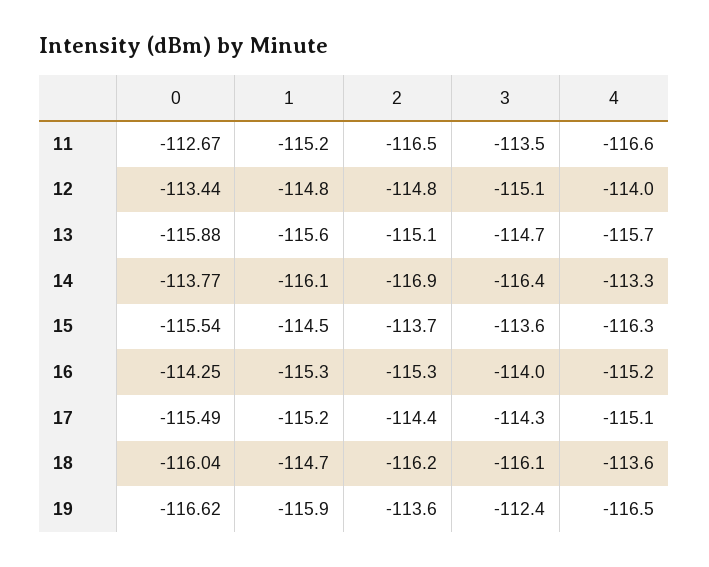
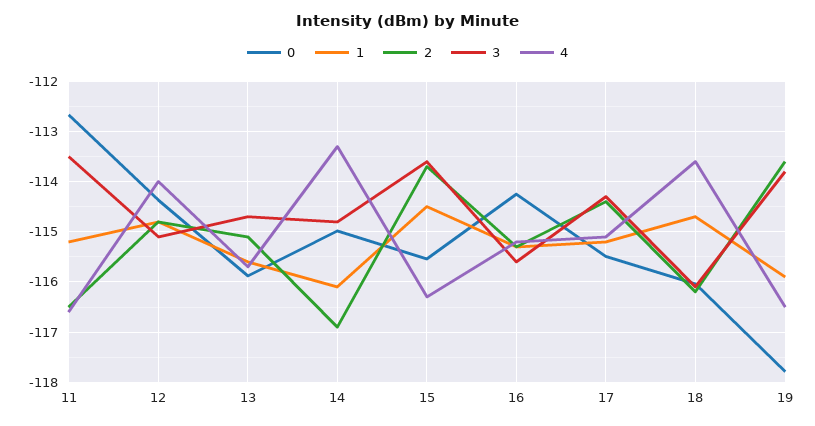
  {
    "0": {
      "11": -112.67,
-     "12": -113.44,
+     "12": -114.4,
      "13": -115.88,
-     "14": -113.77,
+     "14": -115,
      "15": -115.54,
      "16": -114.25,
      "17": -115.49,
      "18": -116.04,
-     "19": -116.62
+     "19": -117.8
    },
    "1": {
      "11": -115.2,
      "12": -114.8,
      "13": -115.6,
      "14": -116.1,
      "15": -114.5,
      "16": -115.3,
      "17": -115.2,
      "18": -114.7,
      "19": -115.9
    },
    "2": {
      "11": -116.5,
      "12": -114.8,
      "13": -115.1,
      "14": -116.9,
      "15": -113.7,
      "16": -115.3,
      "17": -114.4,
      "18": -116.2,
      "19": -113.6
    },
    "3": {
      "11": -113.5,
      "12": -115.1,
      "13": -114.7,
-     "14": -116.4,
+     "14": -114.8,
      "15": -113.6,
-     "16": -114,
+     "16": -115.6,
      "17": -114.3,
      "18": -116.1,
-     "19": -112.4
+     "19": -113.8
    },
    "4": {
      "11": -116.6,
      "12": -114,
      "13": -115.7,
      "14": -113.3,
      "15": -116.3,
      "16": -115.2,
      "17": -115.1,
      "18": -113.6,
      "19": -116.5
    }
  }

